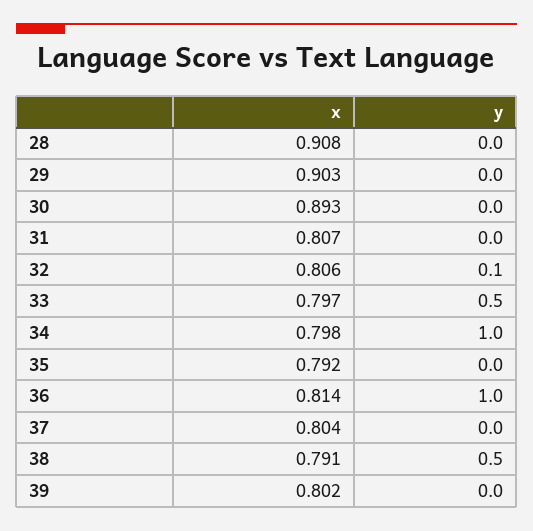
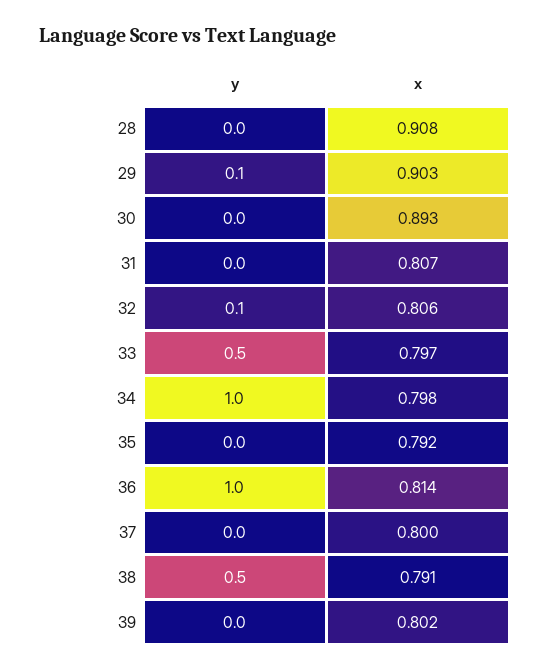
  {
    "x": {
      "28": 0.908,
      "29": 0.903,
      "30": 0.893,
      "31": 0.807,
      "32": 0.806,
      "33": 0.797,
      "34": 0.798,
      "35": 0.792,
      "36": 0.814,
-     "37": 0.804,
+     "37": 0.8,
      "38": 0.791,
      "39": 0.802
    },
    "y": {
      "28": 0,
-     "29": 0,
+     "29": 0.1,
      "30": 0,
      "31": 0,
      "32": 0.1,
      "33": 0.5,
      "34": 1,
      "35": 0,
      "36": 1,
      "37": 0,
      "38": 0.5,
      "39": 0
    }
  }

